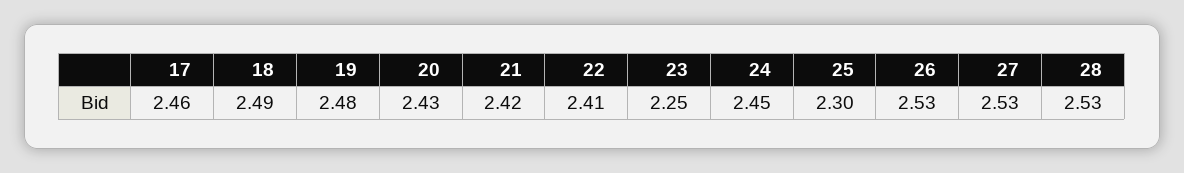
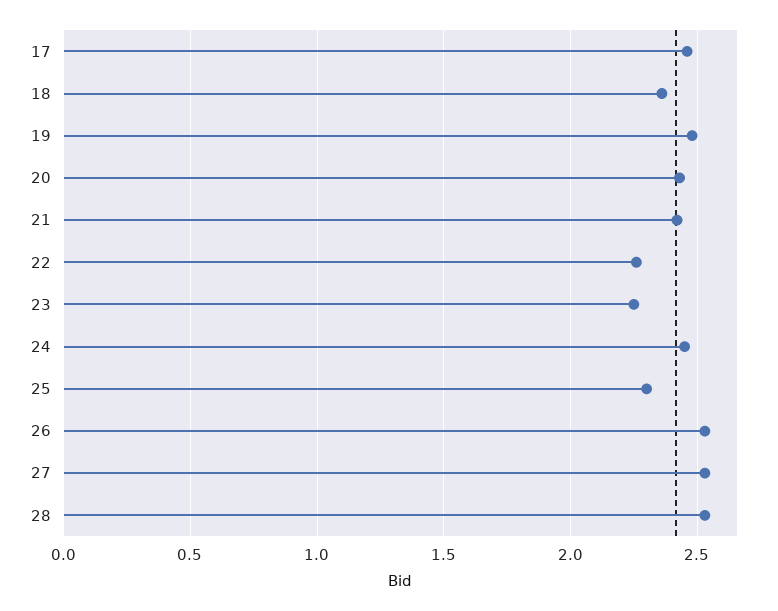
  {
    "17": 2.46,
-   "18": 2.49,
+   "18": 2.35,
    "19": 2.48,
    "20": 2.43,
    "21": 2.42,
-   "22": 2.41,
+   "22": 2.25,
    "23": 2.25,
    "24": 2.45,
    "25": 2.3,
    "26": 2.53,
    "27": 2.53,
    "28": 2.53
  }

